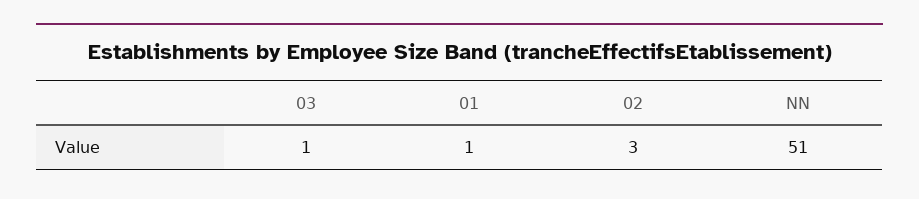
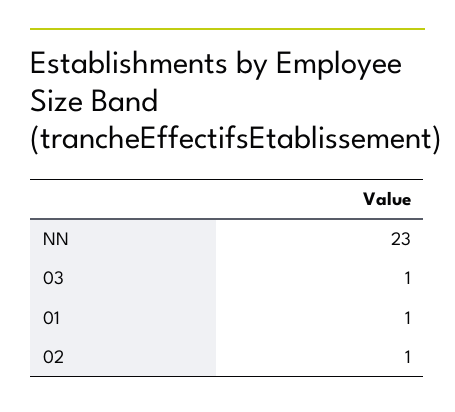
  {
    "03": 1,
    "01": 1,
-   "02": 3,
+   "02": 1,
-   "NN": 51
+   "NN": 23
  }

